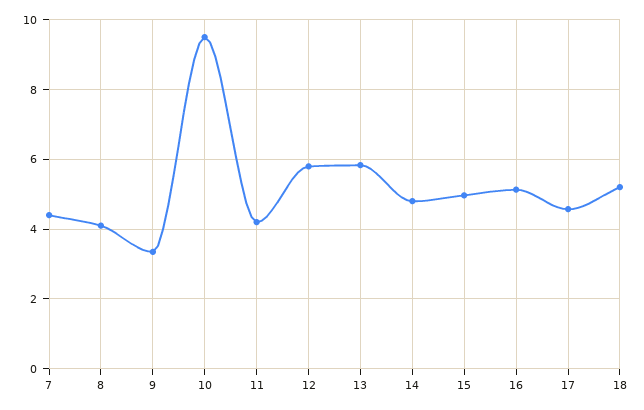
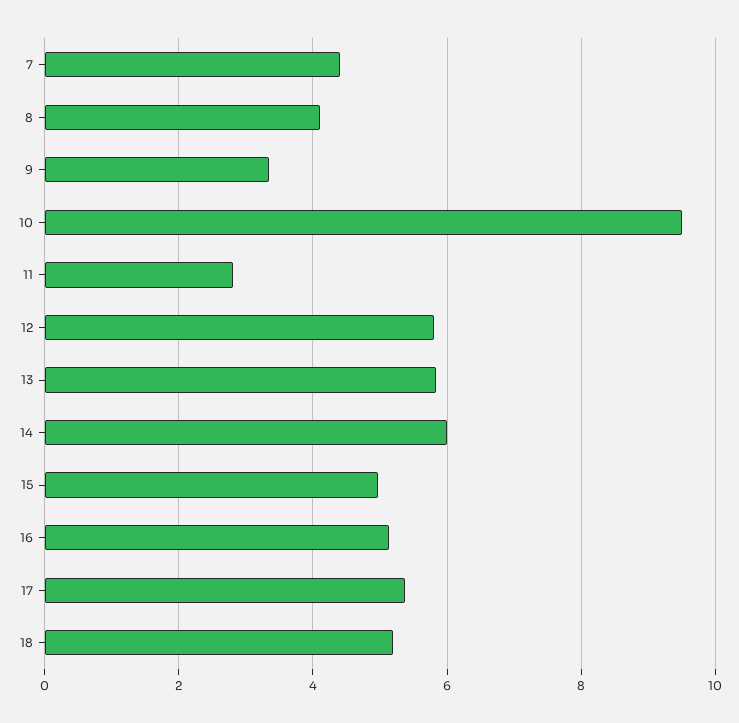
  {
    "7": 4.4,
    "8": 4.2,
    "9": 3.4,
    "10": 9.6,
-   "11": 4.2,
+   "11": 2.8,
    "12": 5.8,
    "13": 5.8,
-   "14": 4.8,
+   "14": 6,
    "15": 5,
    "16": 5.2,
-   "17": 4.6,
+   "17": 5.4,
    "18": 5.2
  }

